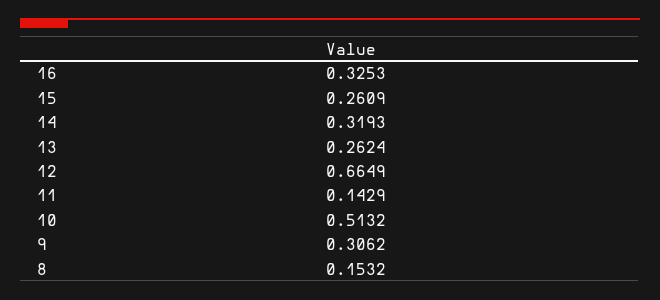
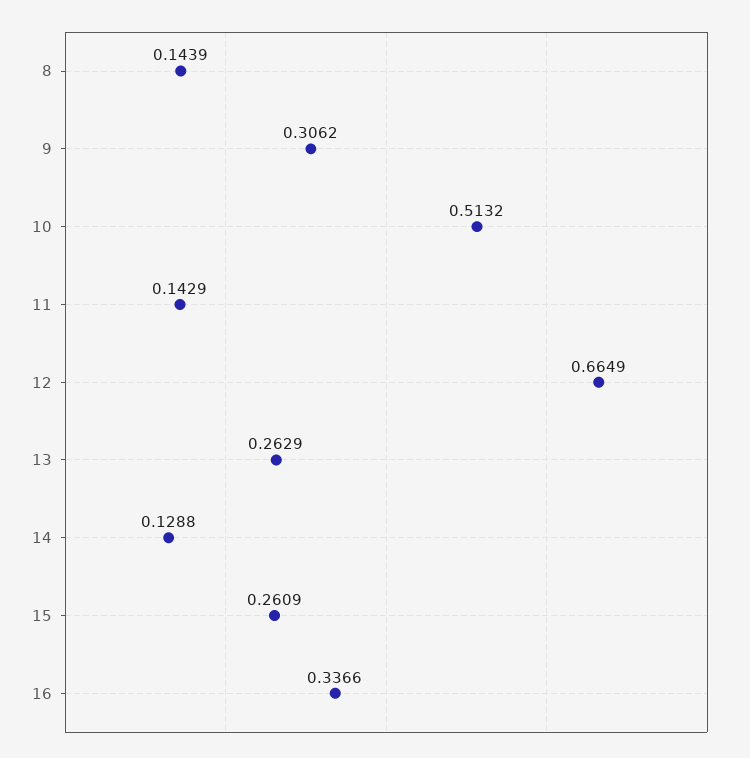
  {
-   "16": 0.3253,
+   "16": 0.3366,
    "15": 0.2609,
-   "14": 0.3193,
+   "14": 0.1288,
-   "13": 0.2624,
+   "13": 0.2629,
    "12": 0.6649,
    "11": 0.1429,
    "10": 0.5132,
    "9": 0.3062,
-   "8": 0.1532
+   "8": 0.1439
  }

